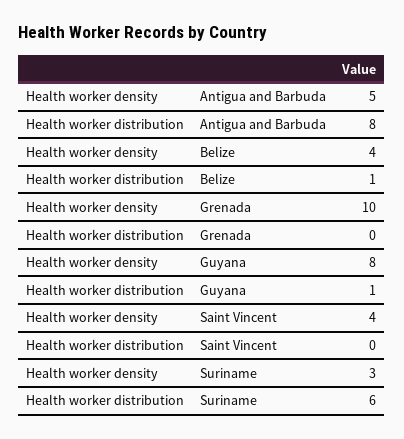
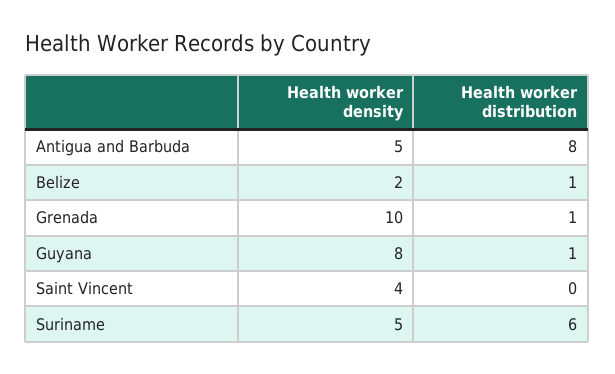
  {
    "Health worker density": {
      "Antigua and Barbuda": 5,
-     "Belize": 4,
+     "Belize": 2,
      "Grenada": 10,
      "Guyana": 8,
      "Saint Vincent": 4,
-     "Suriname": 3
+     "Suriname": 5
    },
    "Health worker distribution": {
      "Antigua and Barbuda": 8,
      "Belize": 1,
-     "Grenada": 0,
+     "Grenada": 1,
      "Guyana": 1,
      "Saint Vincent": 0,
      "Suriname": 6
    }
  }

